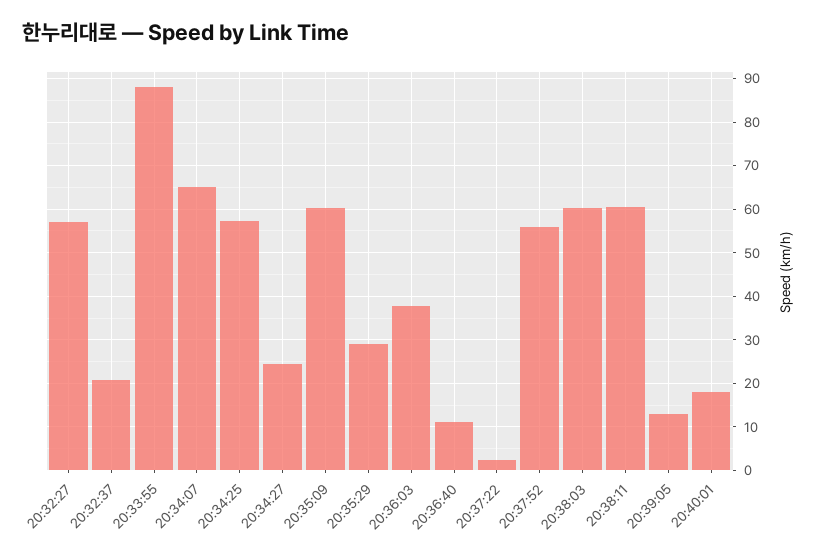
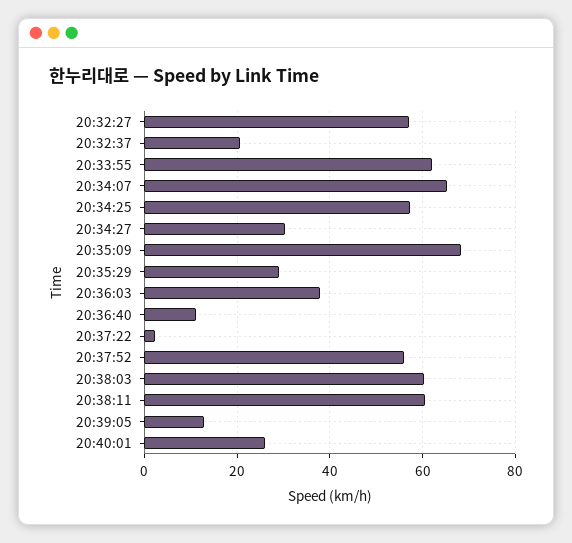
  {
    "20:32:27": 58,
    "20:32:37": 20,
-   "20:33:55": 88,
+   "20:33:55": 62,
    "20:34:07": 66,
    "20:34:25": 58,
-   "20:34:27": 24,
+   "20:34:27": 30,
-   "20:35:09": 60,
+   "20:35:09": 68,
    "20:35:29": 30,
    "20:36:03": 38,
    "20:36:40": 12,
    "20:37:22": 2,
    "20:37:52": 56,
    "20:38:03": 60,
    "20:38:11": 60,
    "20:39:05": 12,
-   "20:40:01": 18
+   "20:40:01": 26
  }

